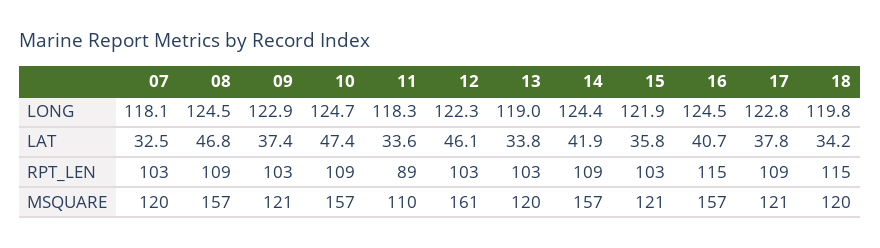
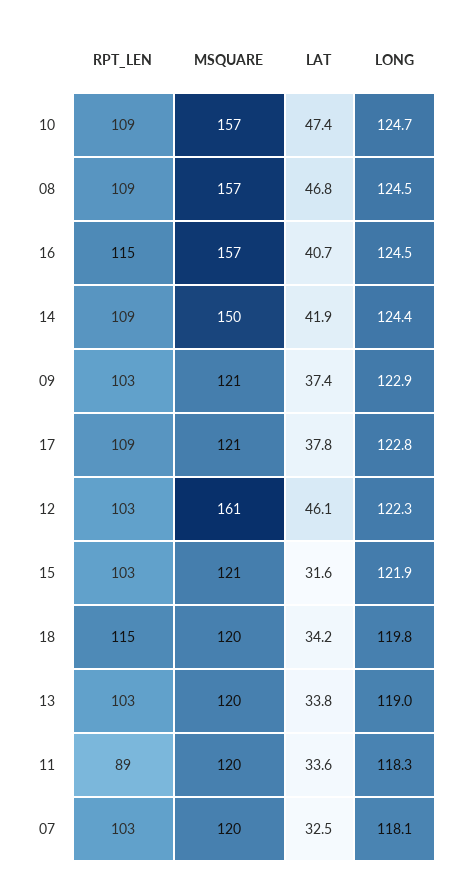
  {
    "07": {
      "LONG": 118.1,
      "LAT": 32.5,
      "RPT_LEN": 103,
      "MSQUARE": 120
    },
    "08": {
      "LONG": 124.5,
      "LAT": 46.8,
      "RPT_LEN": 109,
      "MSQUARE": 157
    },
    "09": {
      "LONG": 122.9,
      "LAT": 37.4,
      "RPT_LEN": 103,
      "MSQUARE": 121
    },
    "10": {
      "LONG": 124.7,
      "LAT": 47.4,
      "RPT_LEN": 109,
      "MSQUARE": 157
    },
    "11": {
      "LONG": 118.3,
      "LAT": 33.6,
      "RPT_LEN": 89,
-     "MSQUARE": 110
+     "MSQUARE": 120
    },
    "12": {
      "LONG": 122.3,
      "LAT": 46.1,
      "RPT_LEN": 103,
      "MSQUARE": 161
    },
    "13": {
      "LONG": 119,
      "LAT": 33.8,
      "RPT_LEN": 103,
      "MSQUARE": 120
    },
    "14": {
      "LONG": 124.4,
      "LAT": 41.9,
      "RPT_LEN": 109,
-     "MSQUARE": 157
+     "MSQUARE": 150
    },
    "15": {
      "LONG": 121.9,
-     "LAT": 35.8,
+     "LAT": 31.6,
      "RPT_LEN": 103,
      "MSQUARE": 121
    },
    "16": {
      "LONG": 124.5,
      "LAT": 40.7,
      "RPT_LEN": 115,
      "MSQUARE": 157
    },
    "17": {
      "LONG": 122.8,
      "LAT": 37.8,
      "RPT_LEN": 109,
      "MSQUARE": 121
    },
    "18": {
      "LONG": 119.8,
      "LAT": 34.2,
      "RPT_LEN": 115,
      "MSQUARE": 120
    }
  }

